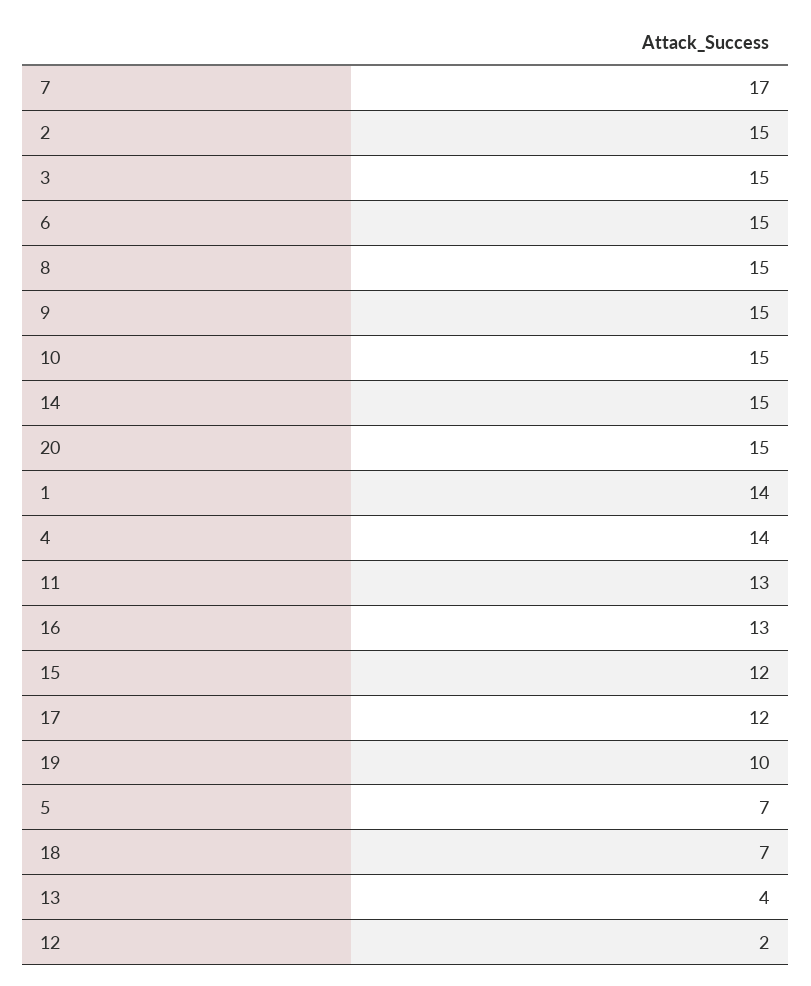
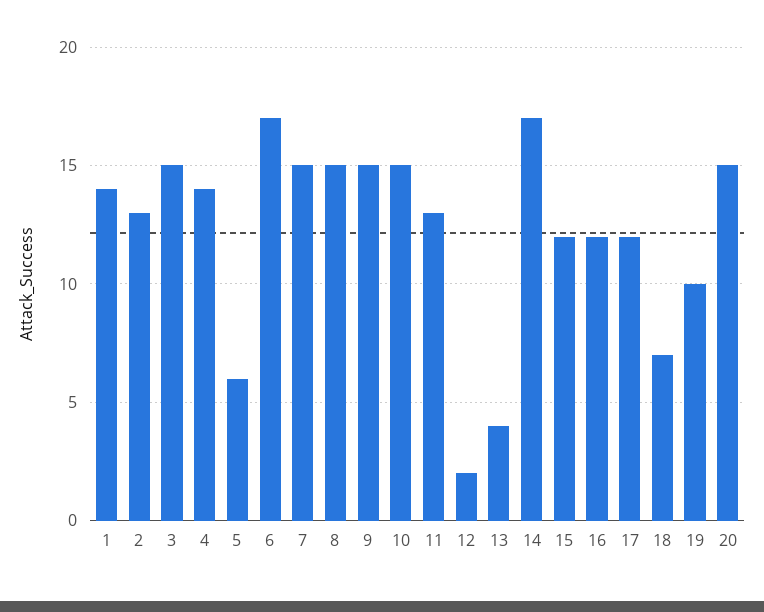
  {
-   "7": 17,
+   "7": 15,
-   "2": 15,
+   "2": 13,
    "3": 15,
-   "6": 15,
+   "6": 17,
    "8": 15,
    "9": 15,
    "10": 15,
-   "14": 15,
+   "14": 17,
    "20": 15,
    "1": 14,
    "4": 14,
    "11": 13,
-   "16": 13,
+   "16": 12,
    "15": 12,
    "17": 12,
    "19": 10,
-   "5": 7,
+   "5": 6,
    "18": 7,
    "13": 4,
    "12": 2
  }

